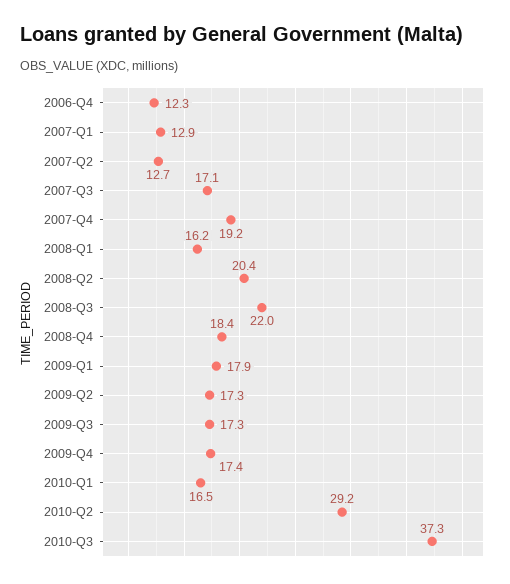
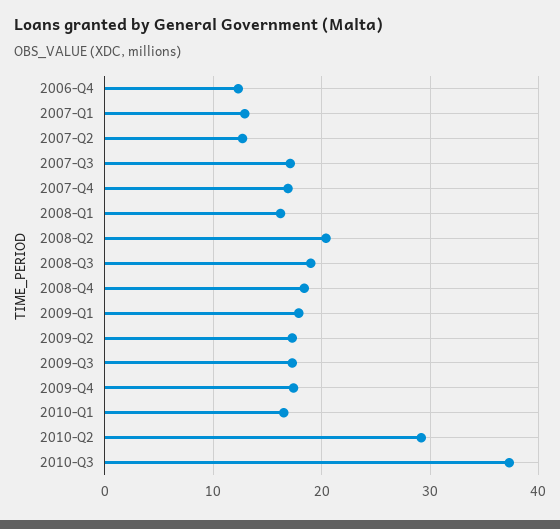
  {
    "2006-Q4": 12.3,
    "2007-Q1": 12.9,
    "2007-Q2": 12.7,
    "2007-Q3": 17.1,
-   "2007-Q4": 19.2,
+   "2007-Q4": 17,
    "2008-Q1": 16.2,
    "2008-Q2": 20.4,
-   "2008-Q3": 22,
+   "2008-Q3": 19,
    "2008-Q4": 18.4,
    "2009-Q1": 17.9,
    "2009-Q2": 17.3,
    "2009-Q3": 17.3,
    "2009-Q4": 17.4,
    "2010-Q1": 16.5,
    "2010-Q2": 29.2,
    "2010-Q3": 37.3
  }

